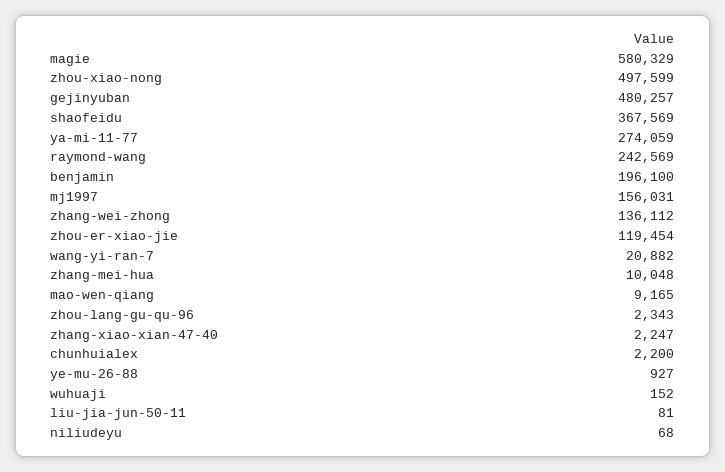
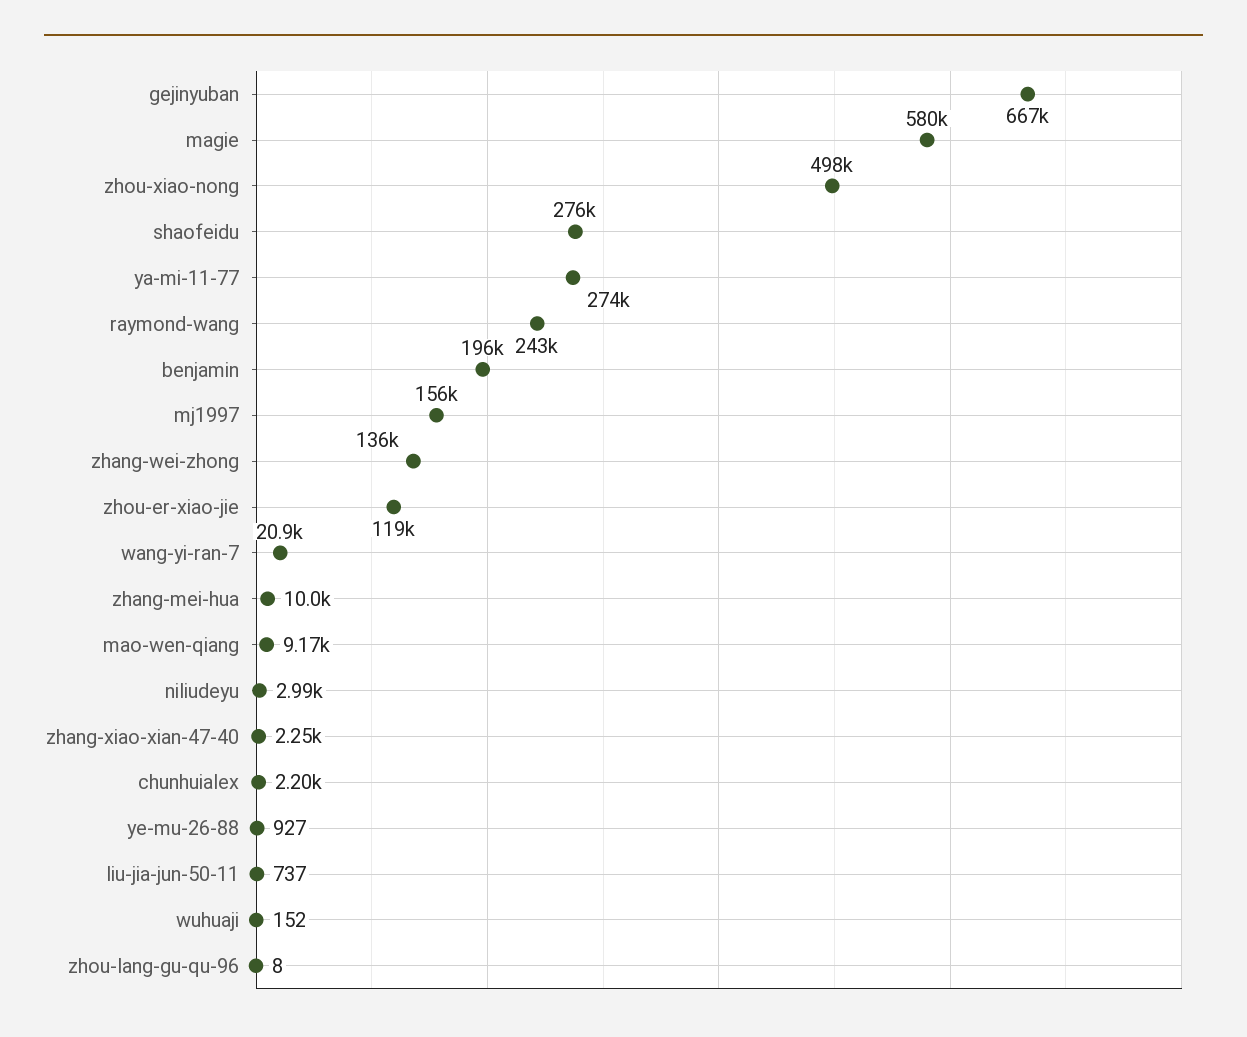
  {
    "magie": 580329,
    "zhou-xiao-nong": 497599,
-   "gejinyuban": 480257,
+   "gejinyuban": 667000,
-   "shaofeidu": 367569,
+   "shaofeidu": 276000,
    "ya-mi-11-77": 274059,
    "raymond-wang": 242569,
    "benjamin": 196100,
    "mj1997": 156031,
    "zhang-wei-zhong": 136112,
    "zhou-er-xiao-jie": 119454,
    "wang-yi-ran-7": 20882,
    "zhang-mei-hua": 10048,
    "mao-wen-qiang": 9165,
-   "zhou-lang-gu-qu-96": 2343,
+   "zhou-lang-gu-qu-96": 8,
    "zhang-xiao-xian-47-40": 2247,
    "chunhuialex": 2200,
    "ye-mu-26-88": 927,
    "wuhuaji": 152,
-   "liu-jia-jun-50-11": 81,
+   "liu-jia-jun-50-11": 737,
-   "niliudeyu": 68
+   "niliudeyu": 2990
  }

